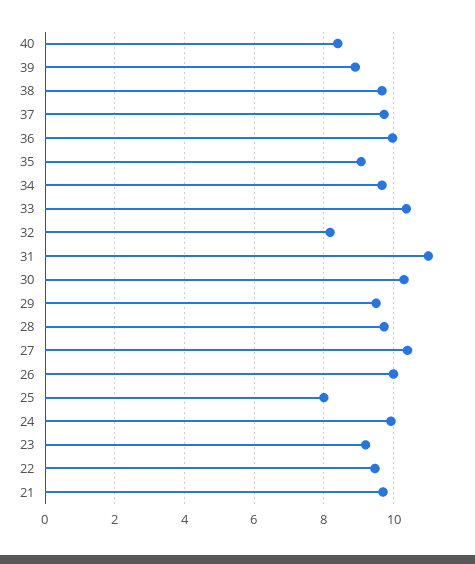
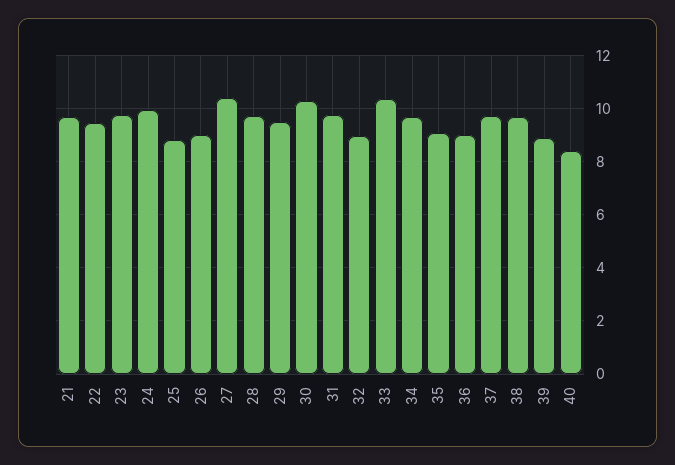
  {
    "40": 8.4,
    "39": 9,
    "38": 9.6,
    "37": 9.8,
-   "36": 10,
+   "36": 9,
    "35": 9,
    "34": 9.6,
    "33": 10.4,
-   "32": 8.2,
+   "32": 9,
-   "31": 11,
+   "31": 9.75,
    "30": 10.4,
    "29": 9.6,
    "28": 9.8,
    "27": 10.4,
-   "26": 10,
+   "26": 9,
-   "25": 8,
+   "25": 8.75,
    "24": 10,
-   "23": 9.2,
+   "23": 9.75,
    "22": 9.4,
    "21": 9.8
  }

